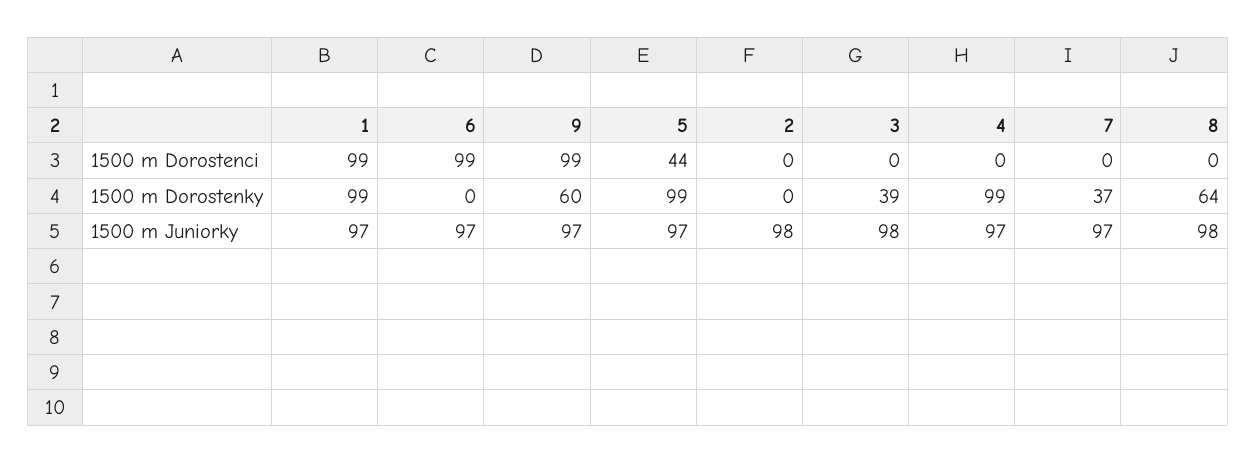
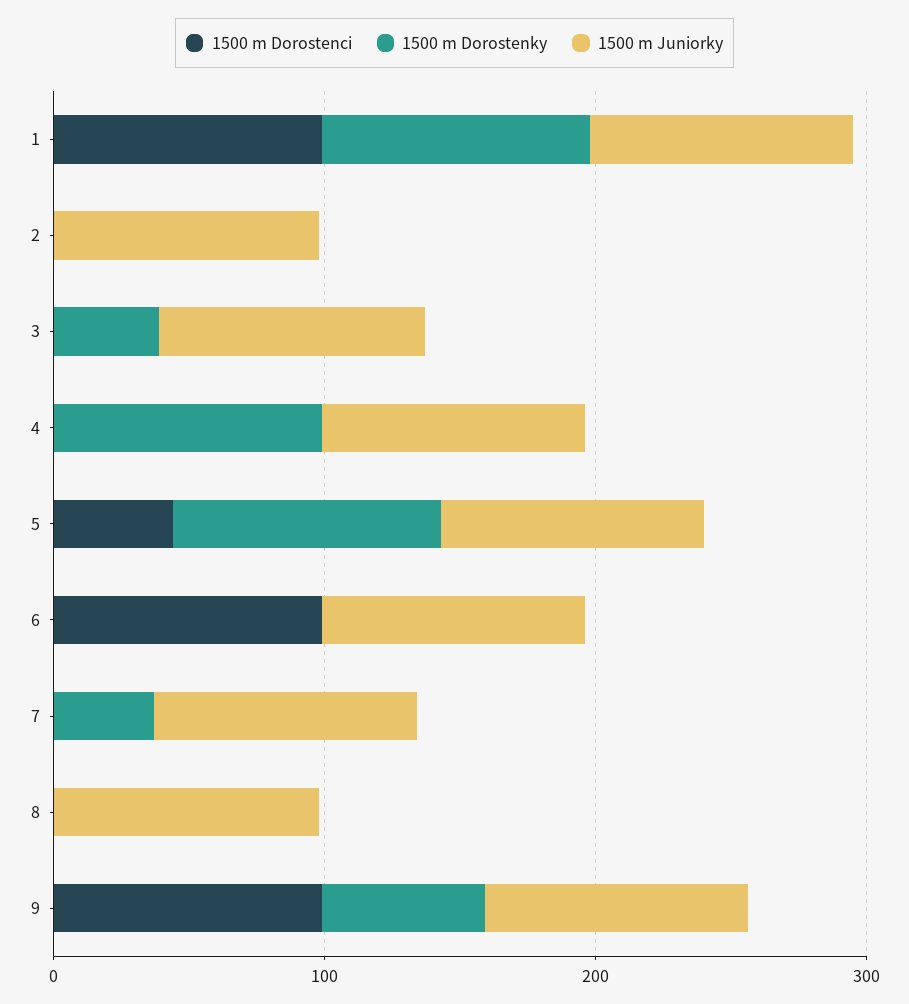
  {
    "1500 m Dorostenci": {
      "1": 99,
      "6": 99,
      "9": 99,
      "5": 44,
      "2": 0,
      "3": 0,
      "4": 0,
      "7": 0,
      "8": 0
    },
    "1500 m Dorostenky": {
      "1": 99,
      "6": 0,
      "9": 60,
      "5": 99,
      "2": 0,
      "3": 39,
      "4": 99,
      "7": 37,
-     "8": 64
+     "8": 0
    },
    "1500 m Juniorky": {
      "1": 97,
      "6": 97,
      "9": 97,
      "5": 97,
      "2": 98,
      "3": 98,
      "4": 97,
      "7": 97,
      "8": 98
    }
  }

